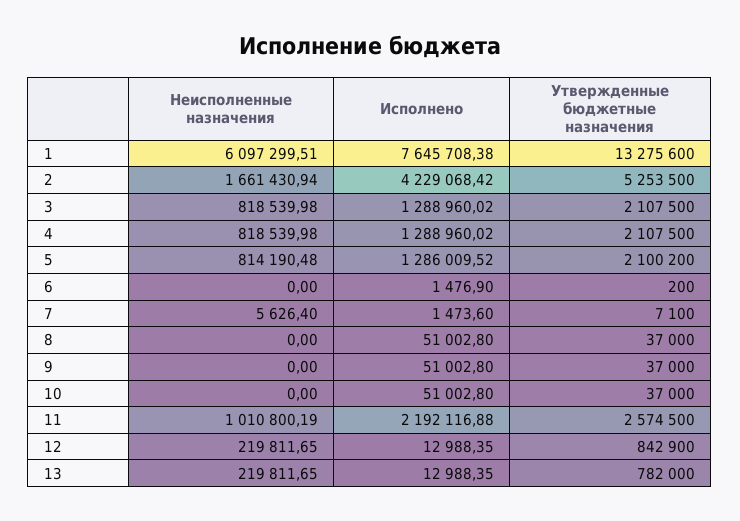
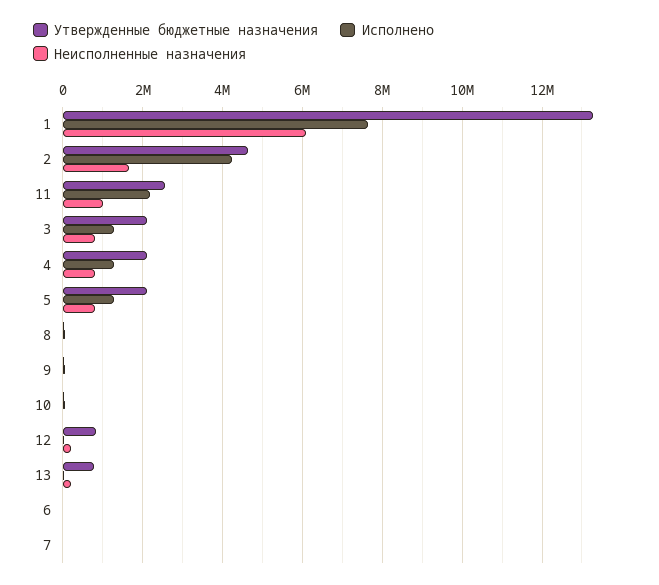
  {
    "Неисполненные назначения": {
      "1": 6097299.51,
      "2": 1661430.94,
      "3": 818539.98,
      "4": 818539.98,
      "5": 814190.48,
      "6": 0,
      "7": 5626.4,
      "8": 0,
      "9": 0,
      "10": 0,
      "11": 1010800.19,
      "12": 219811.65,
      "13": 219811.65
    },
    "Исполнено": {
      "1": 7645708.38,
      "2": 4229068.42,
      "3": 1288960.02,
      "4": 1288960.02,
      "5": 1286009.52,
      "6": 1476.9,
      "7": 1473.6,
      "8": 51002.8,
      "9": 51002.8,
      "10": 51002.8,
      "11": 2192116.88,
      "12": 12988.35,
      "13": 12988.35
    },
    "Утвержденные бюджетные назначения": {
      "1": 13275600,
-     "2": 5253500,
+     "2": 4600000,
      "3": 2107500,
      "4": 2107500,
      "5": 2100200,
      "6": 200,
      "7": 7100,
      "8": 37000,
      "9": 37000,
      "10": 37000,
      "11": 2574500,
      "12": 842900,
      "13": 782000
    }
  }

